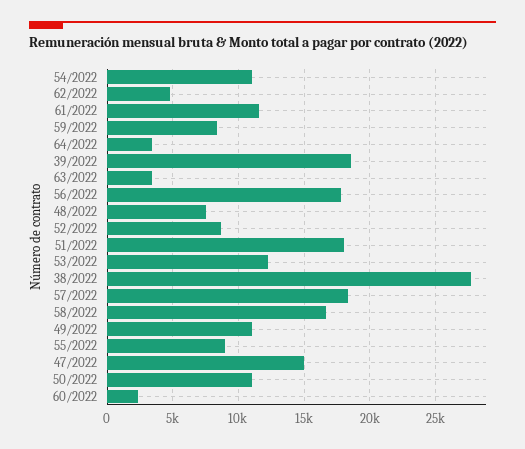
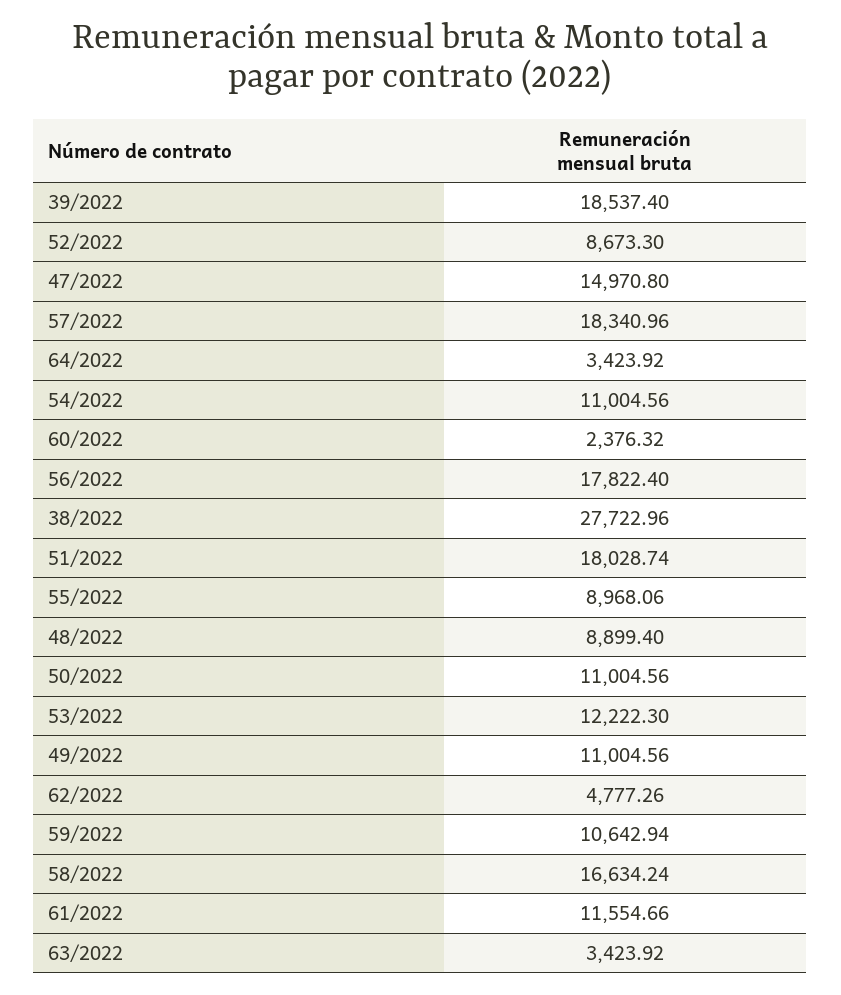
  {
    "54/2022": 11004.56,
    "62/2022": 4777.26,
    "61/2022": 11554.66,
-   "59/2022": 8500,
+   "59/2022": 10642.94,
    "64/2022": 3423.92,
    "39/2022": 18537.4,
    "63/2022": 3423.92,
    "56/2022": 17822.4,
-   "48/2022": 7500,
+   "48/2022": 8899.4,
    "52/2022": 8673.3,
    "51/2022": 18028.74,
    "53/2022": 12222.3,
    "38/2022": 27722.96,
    "57/2022": 18340.96,
    "58/2022": 16634.24,
    "49/2022": 11004.56,
    "55/2022": 8968.06,
    "47/2022": 14970.8,
    "50/2022": 11004.56,
    "60/2022": 2376.32
  }

